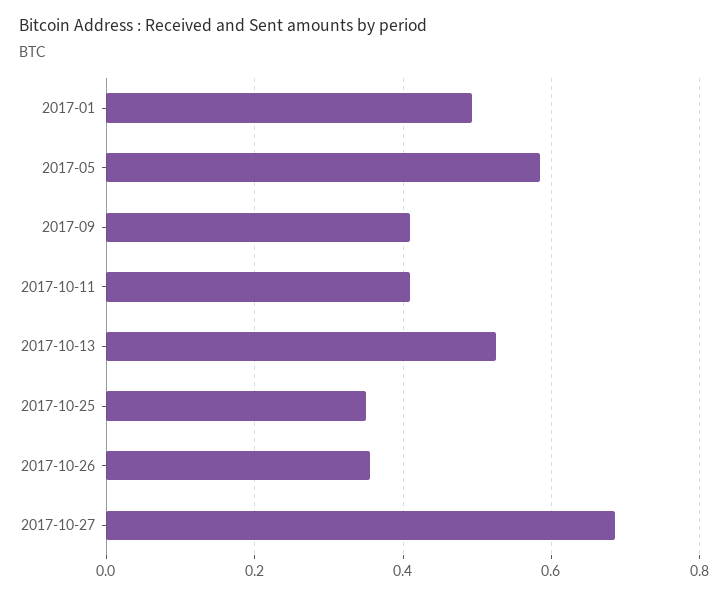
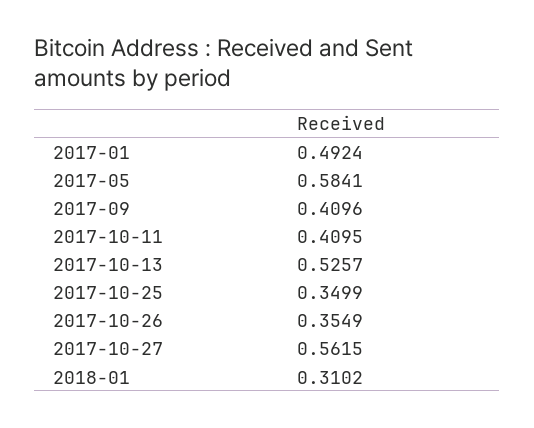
  {
    "2017-01": 0.4924,
    "2017-05": 0.5841,
    "2017-09": 0.4096,
    "2017-10-11": 0.4095,
    "2017-10-13": 0.5257,
    "2017-10-25": 0.3499,
    "2017-10-26": 0.3549,
-   "2017-10-27": 0.68
+   "2017-10-27": 0.5615,
+   "2018-01": 0.3102
  }

